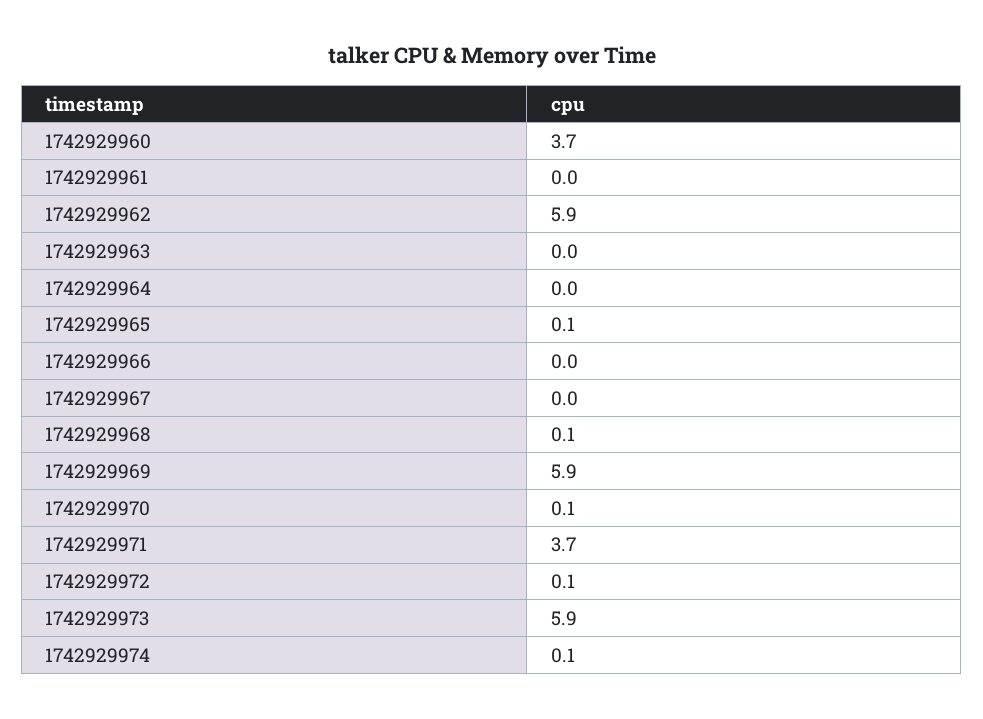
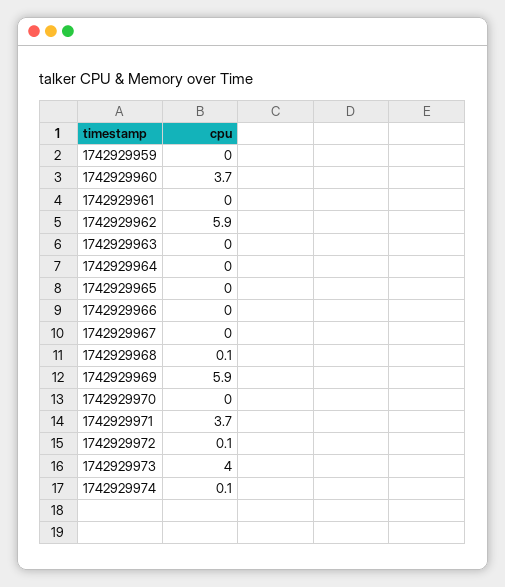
  {
    "1742929960": 3.7,
    "1742929961": 0,
    "1742929962": 5.9,
    "1742929963": 0,
    "1742929964": 0,
-   "1742929965": 0.1,
+   "1742929965": 0,
    "1742929966": 0,
    "1742929967": 0,
    "1742929968": 0.1,
    "1742929969": 5.9,
-   "1742929970": 0.1,
+   "1742929970": 0,
    "1742929971": 3.7,
    "1742929972": 0.1,
-   "1742929973": 5.9,
+   "1742929973": 4,
-   "1742929974": 0.1
+   "1742929974": 0.1,
+   "1742929959": 0
  }

